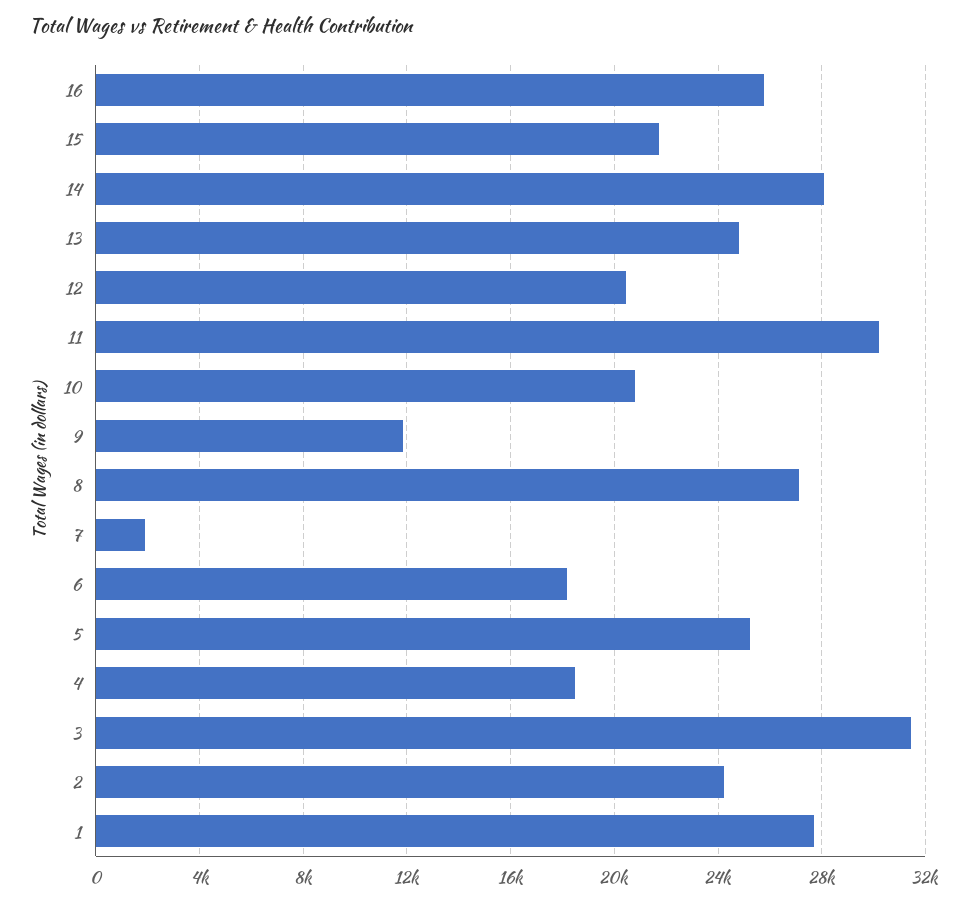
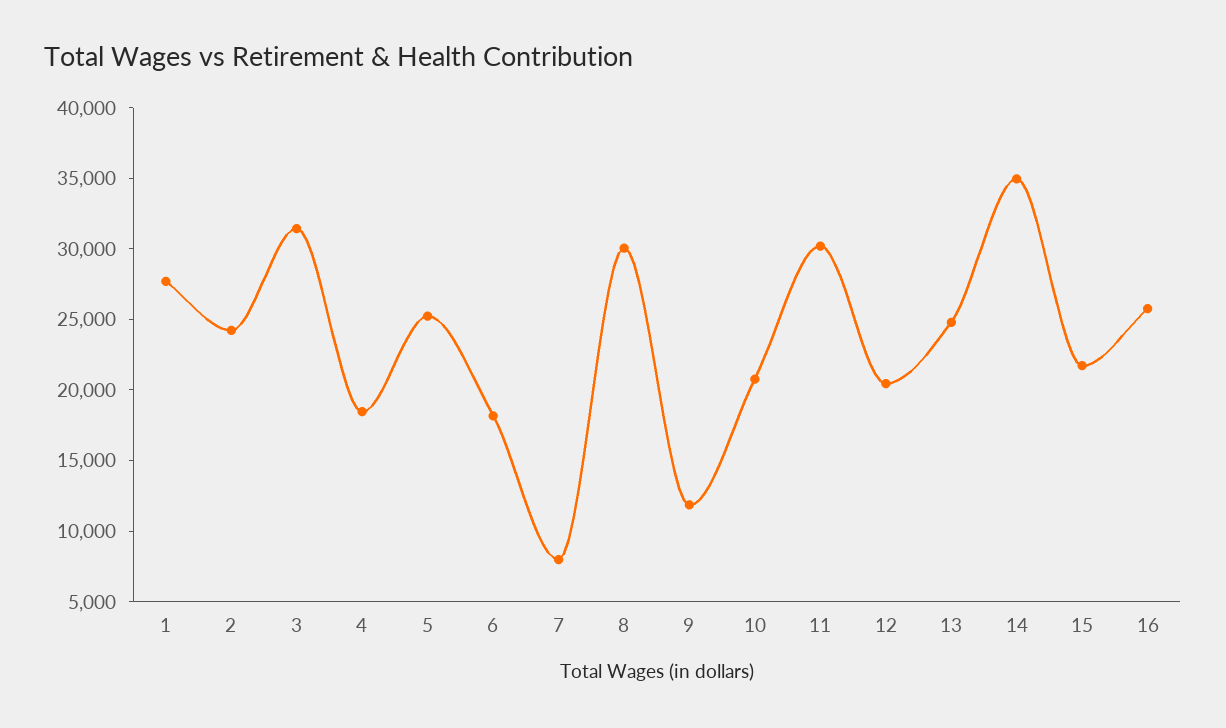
  {
    "16": 26000,
    "15": 21500,
-   "14": 28000,
+   "14": 35000,
    "13": 25000,
    "12": 20500,
    "11": 30000,
    "10": 21000,
    "9": 12000,
-   "8": 27000,
+   "8": 30000,
-   "7": 2000,
+   "7": 8000,
    "6": 18000,
    "5": 25000,
    "4": 18500,
    "3": 31500,
    "2": 24000,
    "1": 27500
  }

